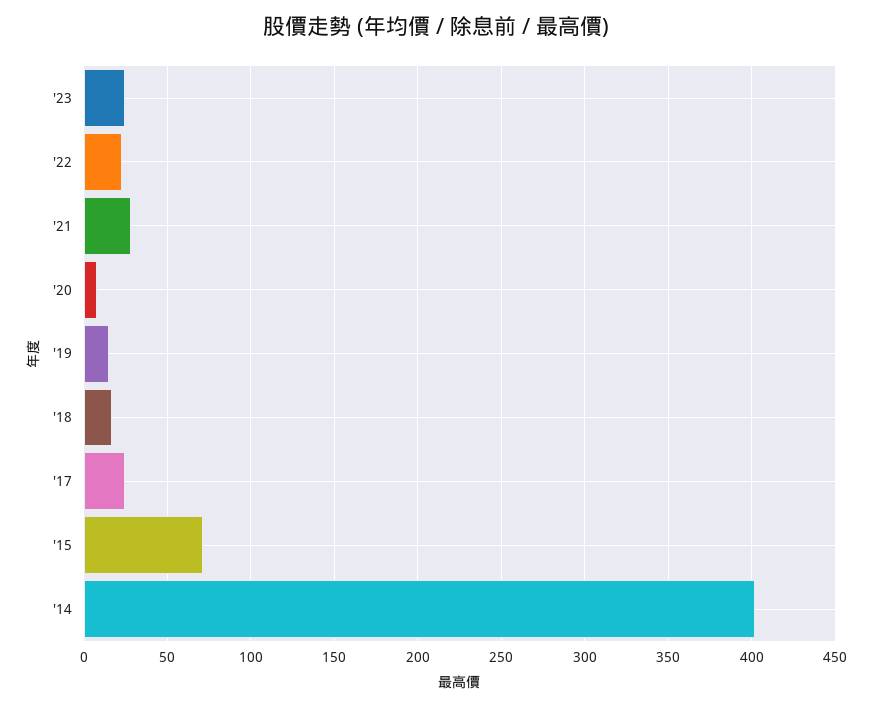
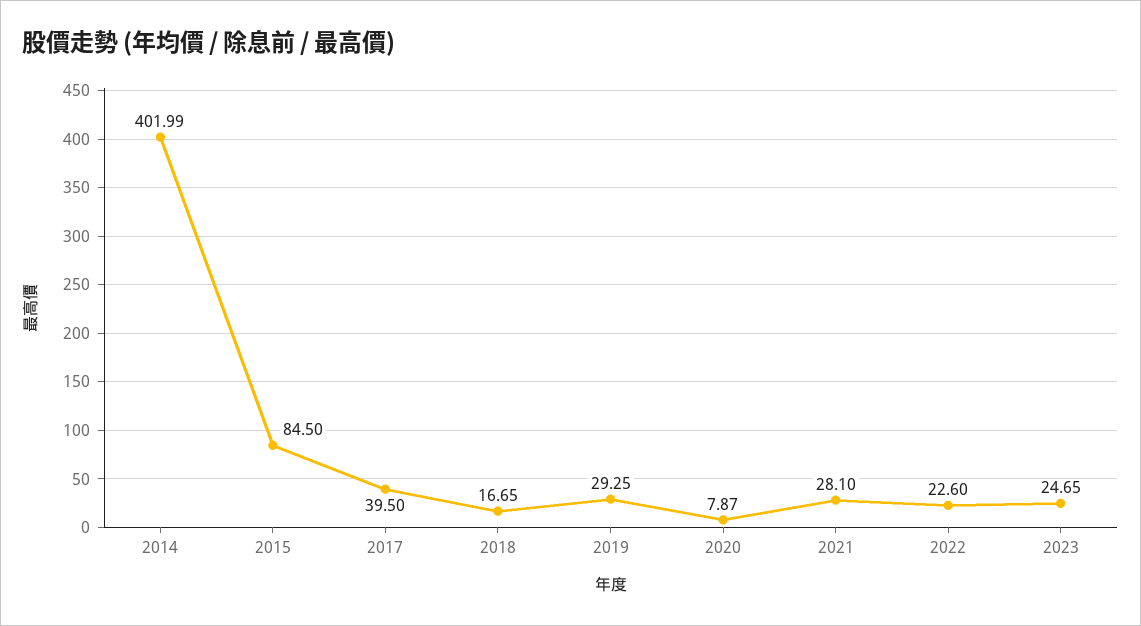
  {
    "'23": 24.65,
    "'22": 22.6,
    "'21": 28.1,
    "'20": 7.87,
-   "'19": 15,
+   "'19": 29.25,
    "'18": 16.65,
-   "'17": 25,
+   "'17": 39.5,
-   "'15": 70,
+   "'15": 84.5,
    "'14": 401.99
  }

